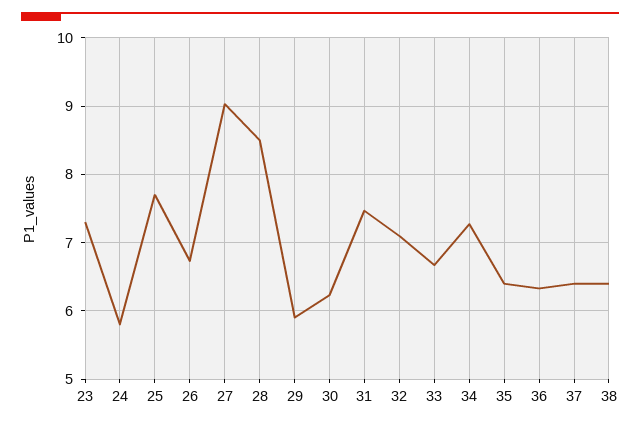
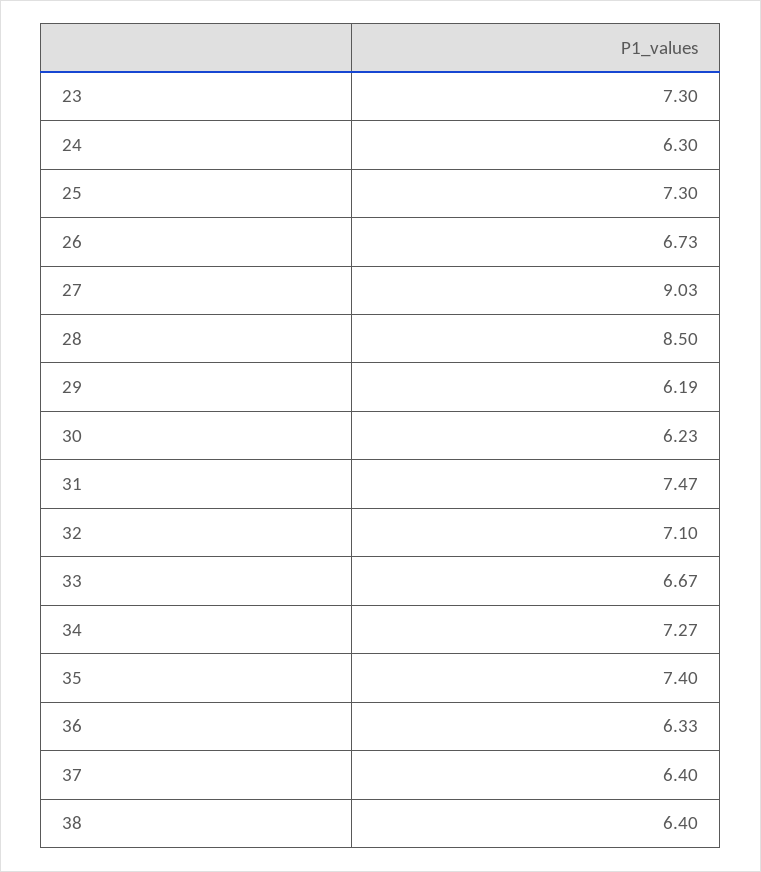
  {
    "23": 7.3,
-   "24": 5.8,
+   "24": 6.3,
-   "25": 7.7,
+   "25": 7.3,
    "26": 6.73,
    "27": 9.03,
    "28": 8.5,
-   "29": 5.9,
+   "29": 6.19,
    "30": 6.23,
    "31": 7.47,
    "32": 7.1,
    "33": 6.67,
    "34": 7.27,
-   "35": 6.4,
+   "35": 7.4,
    "36": 6.33,
    "37": 6.4,
    "38": 6.4
  }

